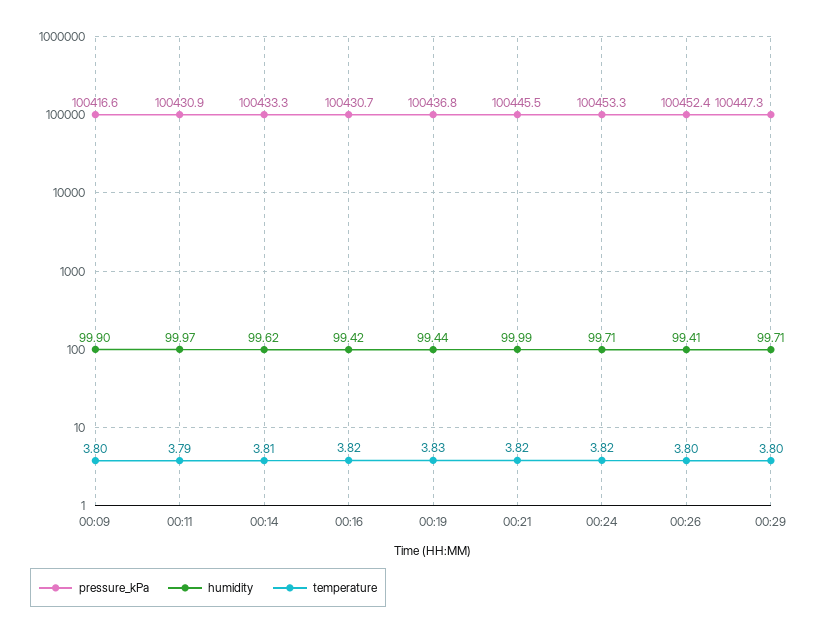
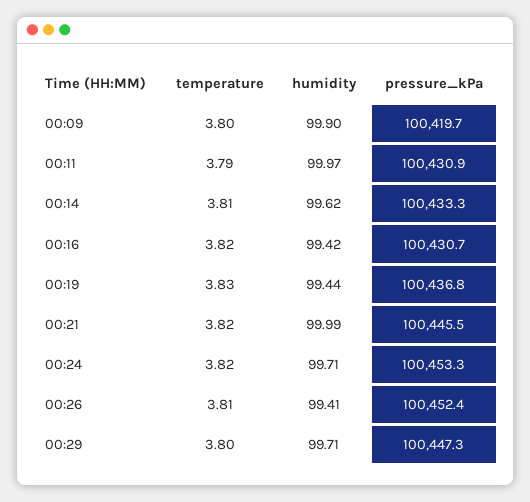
  {
    "pressure_kPa": {
-     "00:09": 100416.6,
+     "00:09": 100419.7,
      "00:11": 100430.9,
      "00:14": 100433.3,
      "00:16": 100430.7,
      "00:19": 100436.8,
      "00:21": 100445.5,
      "00:24": 100453.3,
      "00:26": 100452.4,
      "00:29": 100447.3
    },
    "humidity": {
      "00:09": 99.9,
      "00:11": 99.97,
      "00:14": 99.62,
      "00:16": 99.42,
      "00:19": 99.44,
      "00:21": 99.99,
      "00:24": 99.71,
      "00:26": 99.41,
      "00:29": 99.71
    },
    "temperature": {
      "00:09": 3.8,
      "00:11": 3.79,
      "00:14": 3.81,
      "00:16": 3.82,
      "00:19": 3.83,
      "00:21": 3.82,
      "00:24": 3.82,
-     "00:26": 3.8,
+     "00:26": 3.81,
      "00:29": 3.8
    }
  }

